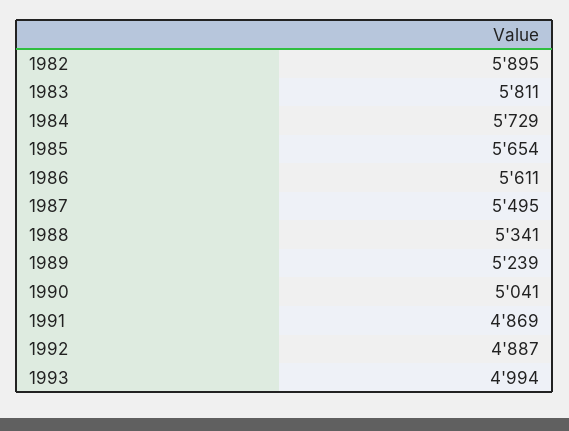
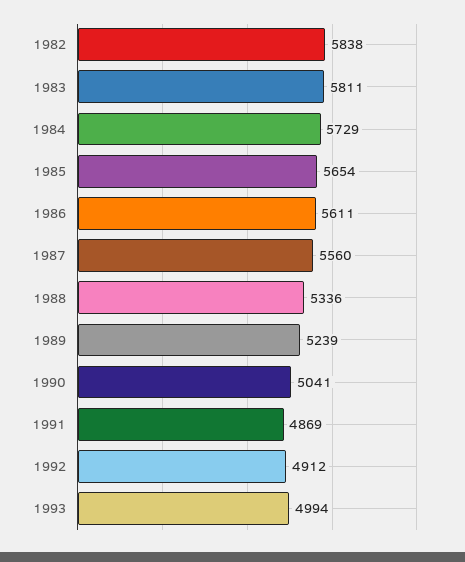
  {
-   "1982": 5895,
+   "1982": 5838,
    "1983": 5811,
    "1984": 5729,
    "1985": 5654,
    "1986": 5611,
-   "1987": 5495,
+   "1987": 5560,
-   "1988": 5341,
+   "1988": 5336,
    "1989": 5239,
    "1990": 5041,
    "1991": 4869,
-   "1992": 4887,
+   "1992": 4912,
    "1993": 4994
  }

